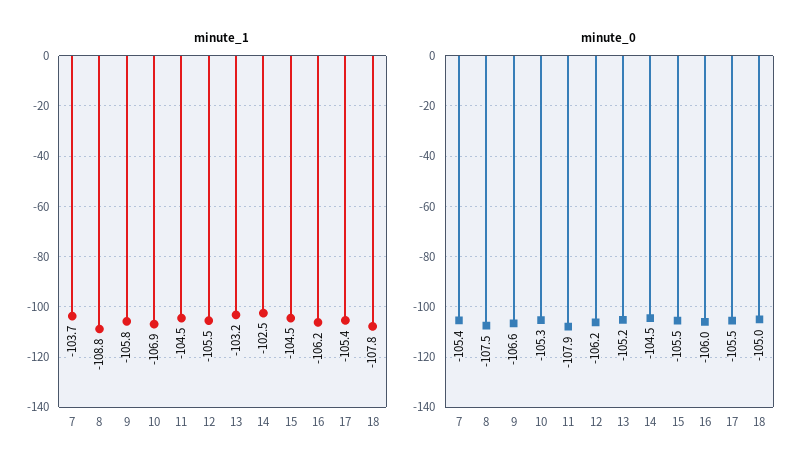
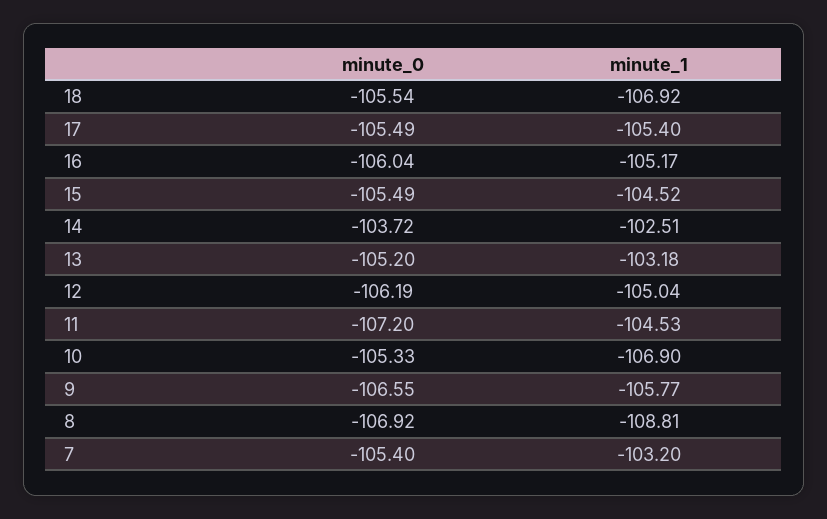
  {
    "minute_1": {
-     "7": -103.7,
+     "7": -103.2,
      "8": -108.81,
      "9": -105.77,
      "10": -106.9,
      "11": -104.53,
-     "12": -105.5,
+     "12": -105.04,
      "13": -103.18,
      "14": -102.51,
      "15": -104.52,
-     "16": -106.2,
+     "16": -105.17,
      "17": -105.4,
-     "18": -107.8
+     "18": -106.92
    },
    "minute_0": {
      "7": -105.4,
-     "8": -107.5,
+     "8": -106.92,
      "9": -106.55,
      "10": -105.33,
-     "11": -107.9,
+     "11": -107.2,
      "12": -106.19,
      "13": -105.2,
-     "14": -104.5,
+     "14": -103.72,
      "15": -105.49,
      "16": -106.04,
      "17": -105.49,
-     "18": -105
+     "18": -105.54
    }
  }

